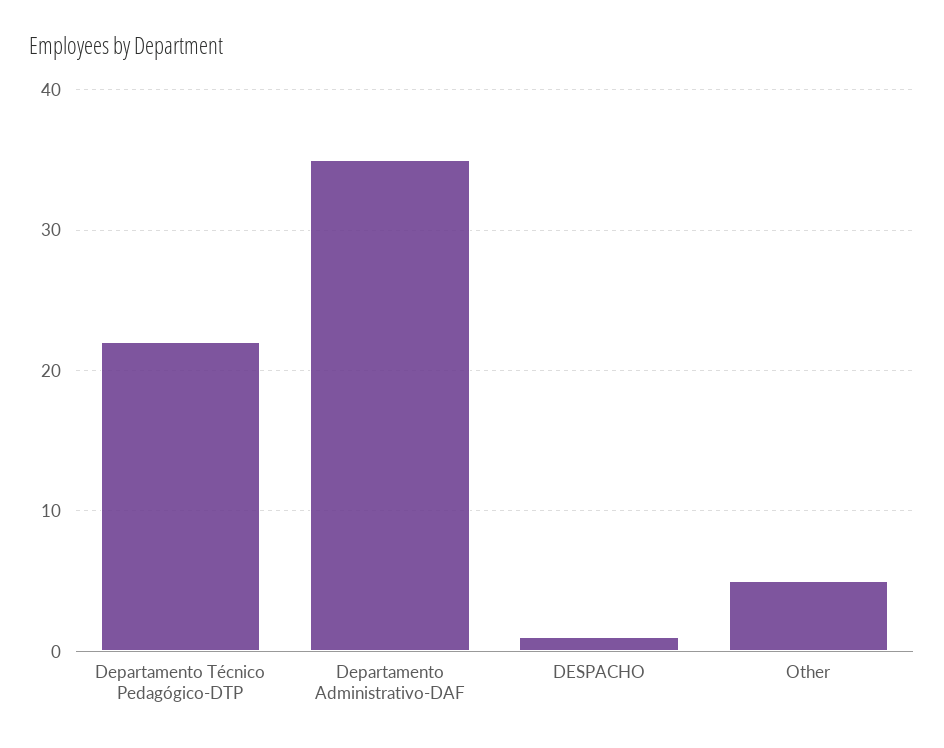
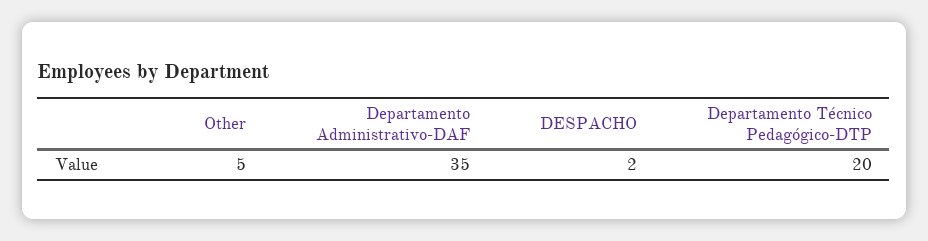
  {
-   "Departamento Técnico Pedagógico-DTP": 22,
+   "Departamento Técnico Pedagógico-DTP": 20,
    "Departamento Administrativo-DAF": 35,
-   "DESPACHO": 1,
+   "DESPACHO": 2,
    "Other": 5
  }

